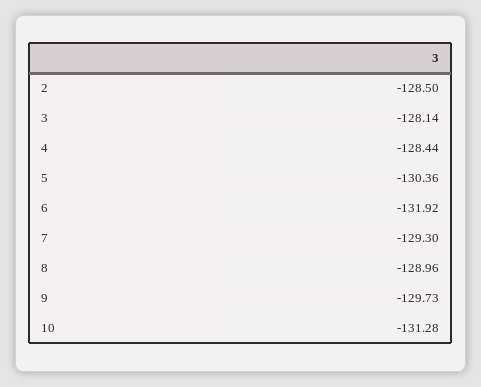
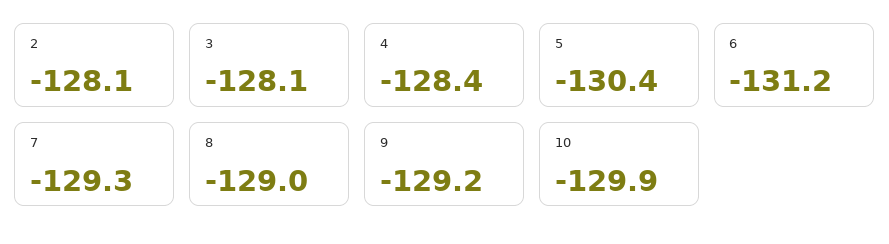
  {
-   "2": -128.5,
+   "2": -128.1,
    "3": -128.14,
    "4": -128.44,
    "5": -130.36,
-   "6": -131.92,
+   "6": -131.2,
    "7": -129.3,
    "8": -128.96,
-   "9": -129.73,
+   "9": -129.2,
-   "10": -131.28
+   "10": -129.9
  }

